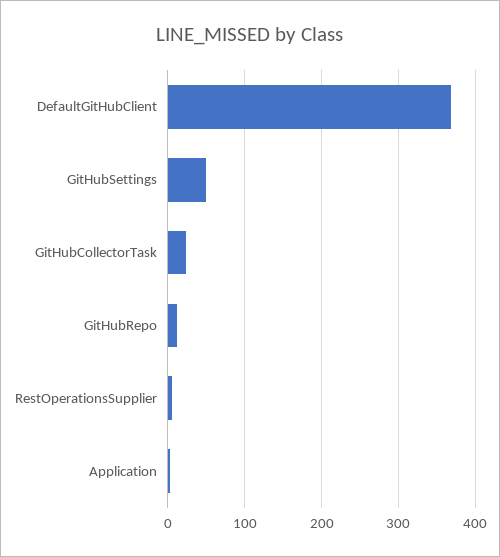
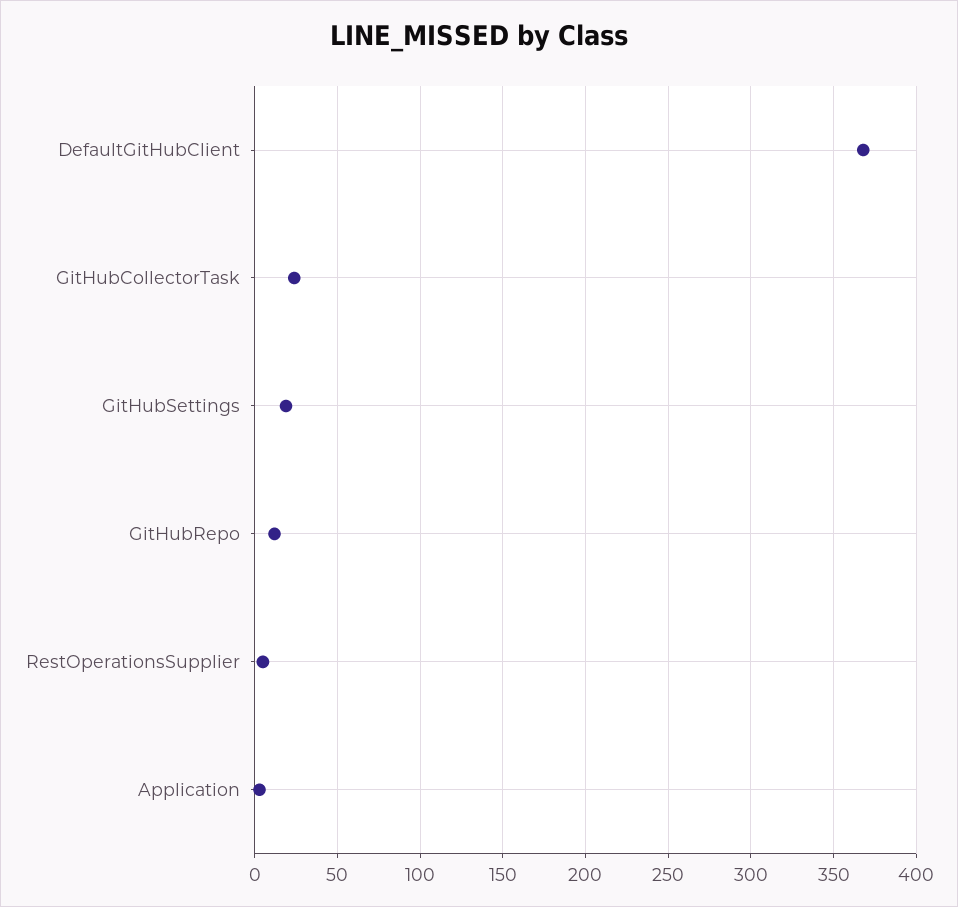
  {
    "DefaultGitHubClient": 370,
-   "GitHubSettings": 50,
+   "GitHubSettings": 20,
    "GitHubCollectorTask": 25,
    "GitHubRepo": 10,
    "RestOperationsSupplier": 5,
    "Application": 5
  }

